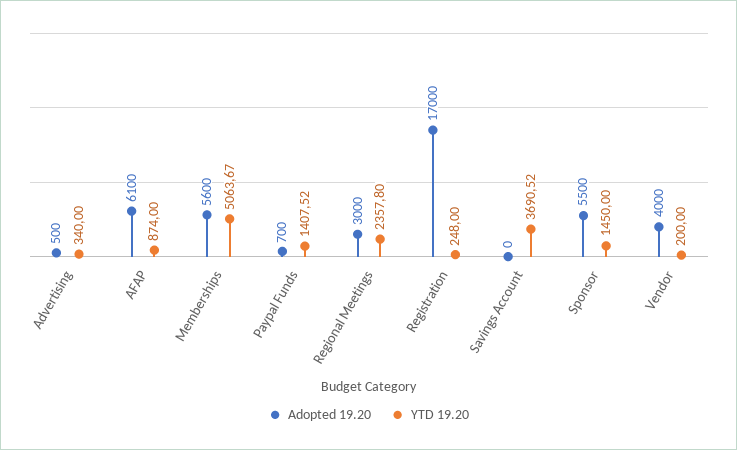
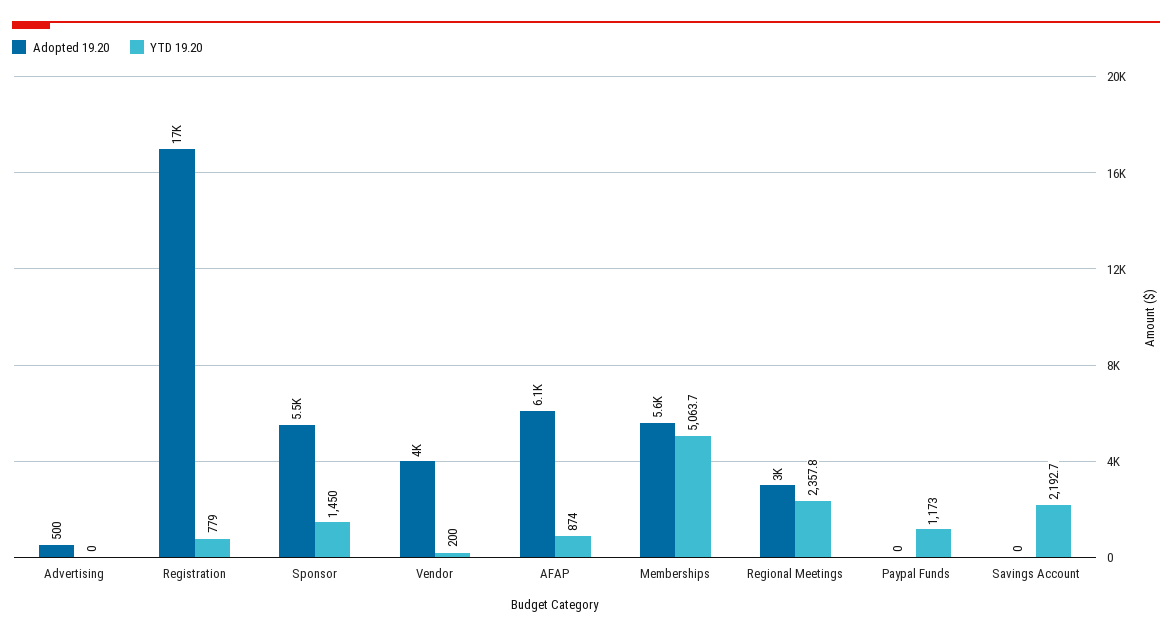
  {
    "Adopted 19.20": {
      "Advertising": 500,
      "AFAP": 6100,
      "Memberships": 5600,
-     "Paypal Funds": 700,
+     "Paypal Funds": 0,
      "Regional Meetings": 3000,
      "Registration": 17000,
      "Savings Account": 0,
      "Sponsor": 5500,
      "Vendor": 4000
    },
    "YTD 19.20": {
-     "Advertising": 340,
+     "Advertising": 0,
      "AFAP": 874,
      "Memberships": 5063.67,
-     "Paypal Funds": 1407.52,
+     "Paypal Funds": 1173,
      "Regional Meetings": 2357.8,
-     "Registration": 248,
+     "Registration": 779,
-     "Savings Account": 3690.52,
+     "Savings Account": 2192.7,
      "Sponsor": 1450,
      "Vendor": 200
    }
  }

